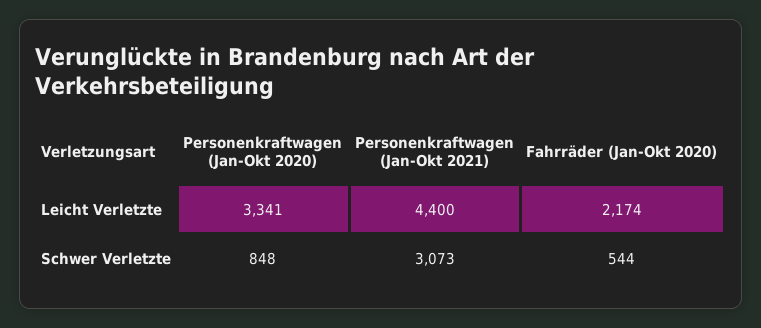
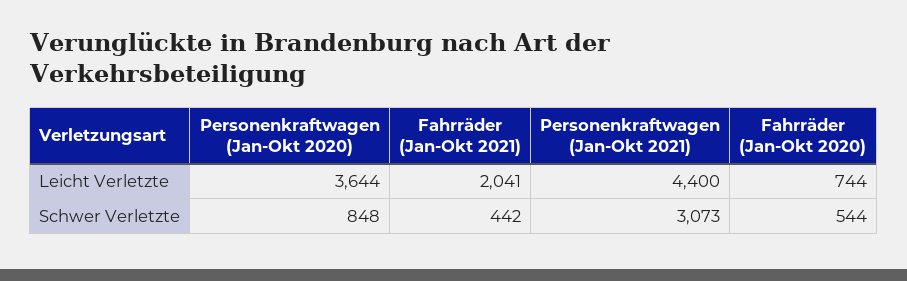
  {
    "Personenkraftwagen (Jan-Okt 2020)": {
-     "Leicht Verletzte": 3341,
+     "Leicht Verletzte": 3644,
      "Schwer Verletzte": 848
    },
    "Personenkraftwagen (Jan-Okt 2021)": {
      "Leicht Verletzte": 4400,
      "Schwer Verletzte": 3073
    },
    "Fahrräder (Jan-Okt 2020)": {
-     "Leicht Verletzte": 2174,
+     "Leicht Verletzte": 744,
      "Schwer Verletzte": 544
-   }
+   },
+   "Fahrräder (Jan-Okt 2021)": {
+     "Leicht Verletzte": 2041,
+     "Schwer Verletzte": 442
+   }
  }

